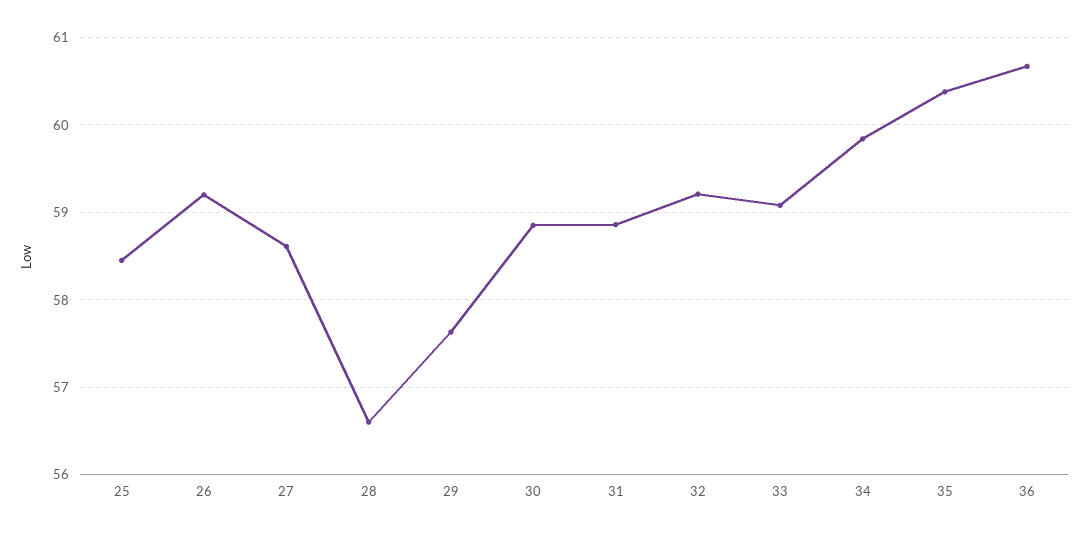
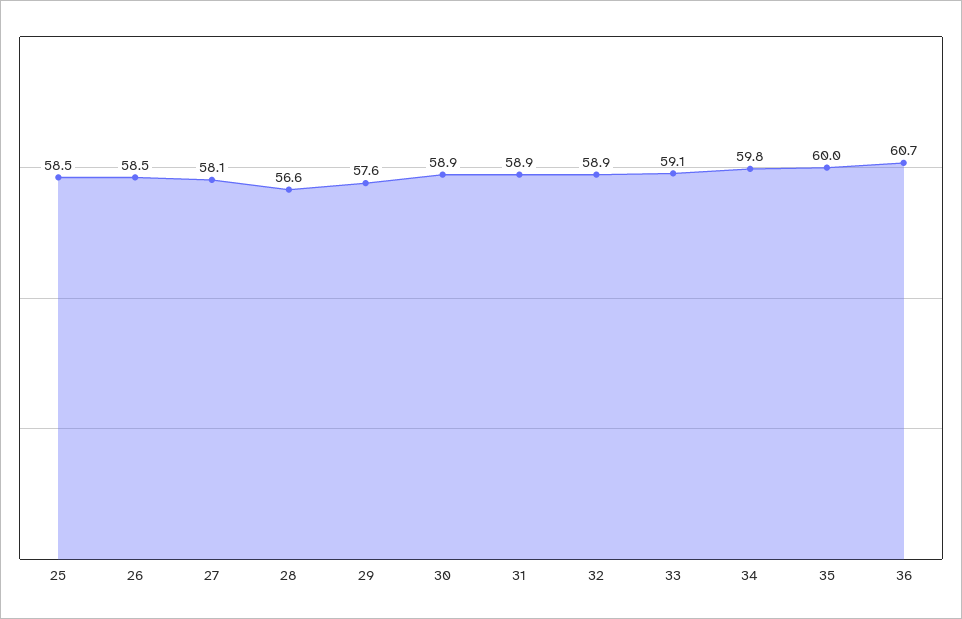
  {
    "25": 58.5,
-   "26": 59.2,
+   "26": 58.5,
-   "27": 58.6,
+   "27": 58.1,
    "28": 56.6,
    "29": 57.6,
    "30": 58.9,
    "31": 58.9,
-   "32": 59.2,
+   "32": 58.9,
    "33": 59.1,
    "34": 59.8,
-   "35": 60.4,
+   "35": 60,
    "36": 60.7
  }

